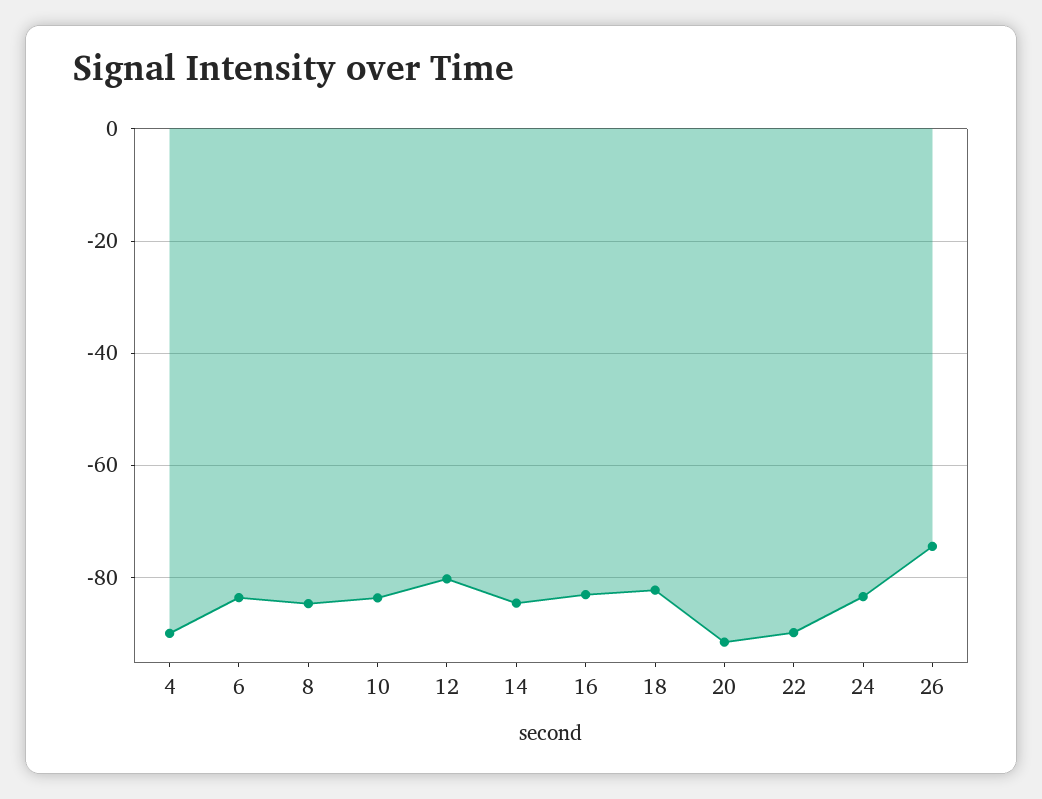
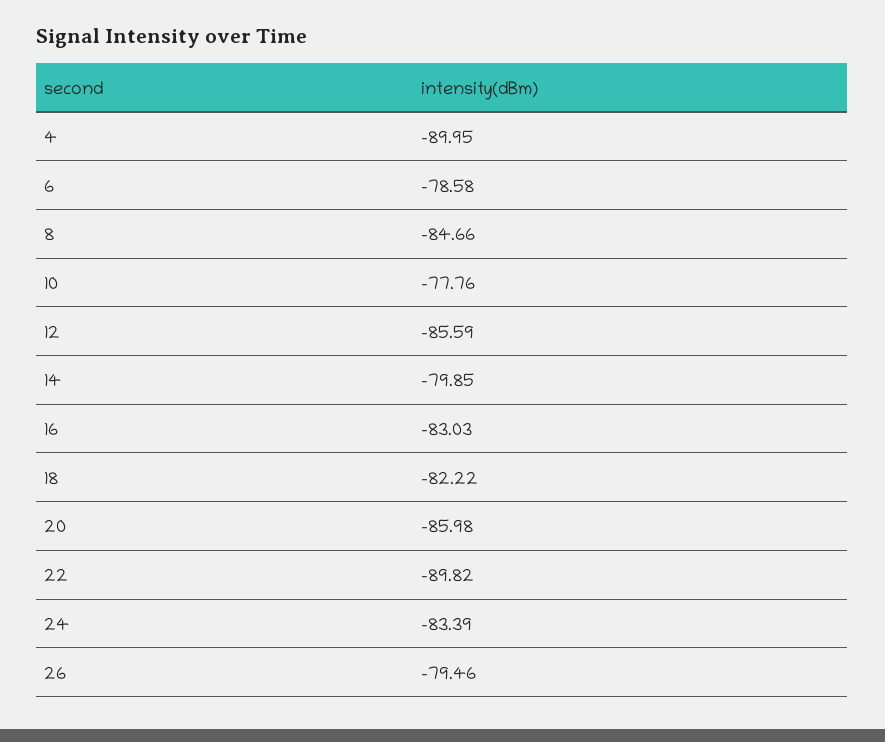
  {
    "4": -89.95,
-   "6": -84,
+   "6": -78.58,
    "8": -84.66,
-   "10": -84,
+   "10": -77.76,
-   "12": -80,
+   "12": -85.59,
-   "14": -84,
+   "14": -79.85,
    "16": -83.03,
    "18": -82.22,
-   "20": -92,
+   "20": -85.98,
    "22": -89.82,
    "24": -83.39,
-   "26": -74
+   "26": -79.46
  }

